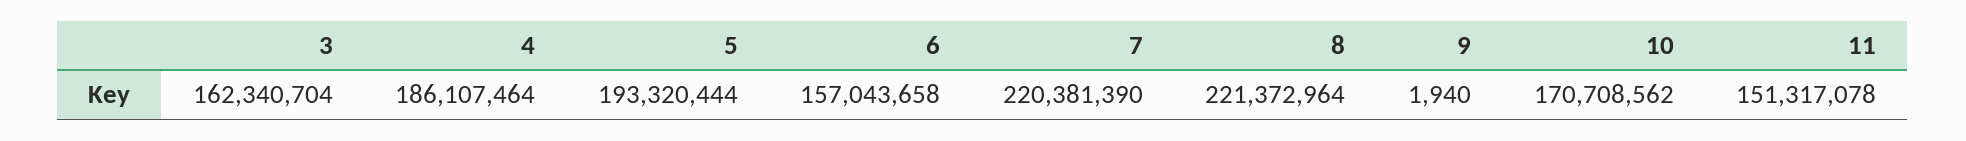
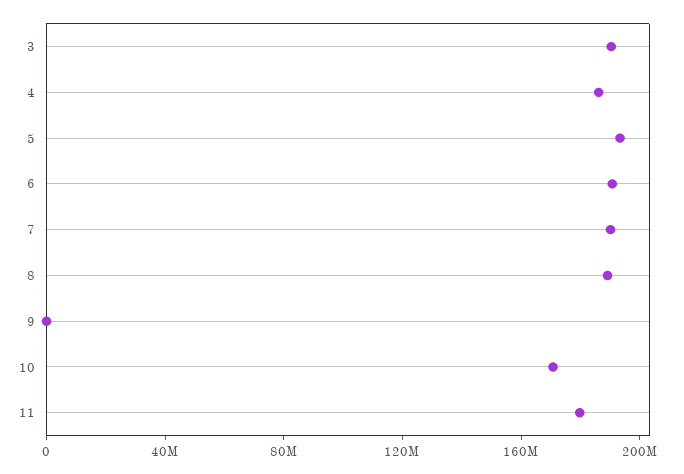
  {
-   "3": 162340704,
+   "3": 190000000,
    "4": 186107464,
    "5": 193320444,
-   "6": 157043658,
+   "6": 190000000,
-   "7": 220381390,
+   "7": 190000000,
-   "8": 221372964,
+   "8": 190000000,
    "9": 1940,
    "10": 170708562,
-   "11": 151317078
+   "11": 180000000
  }

